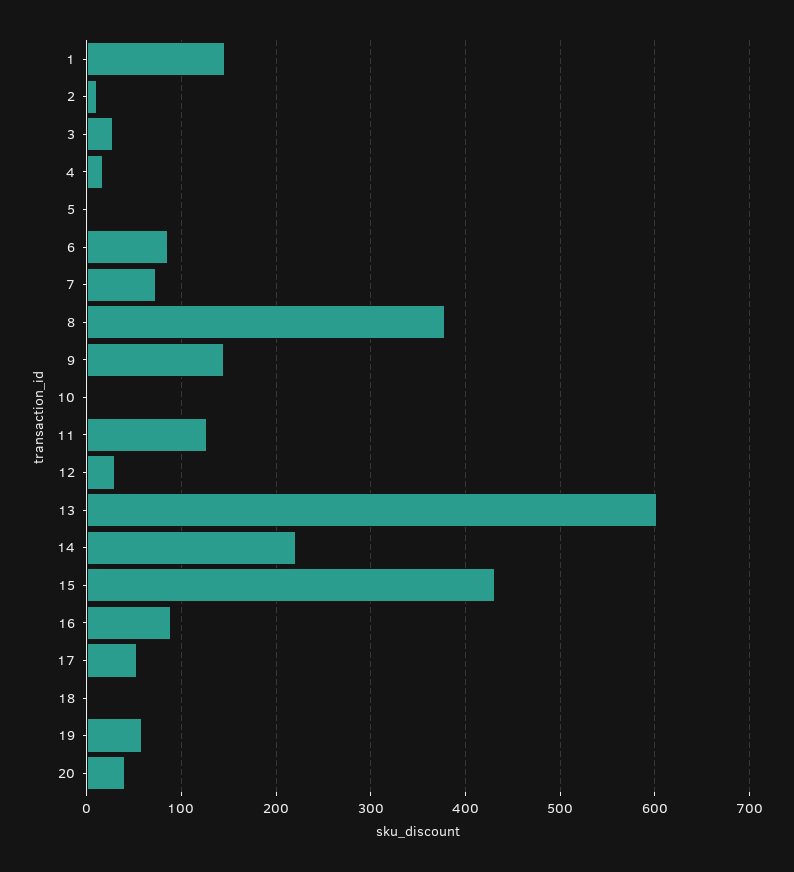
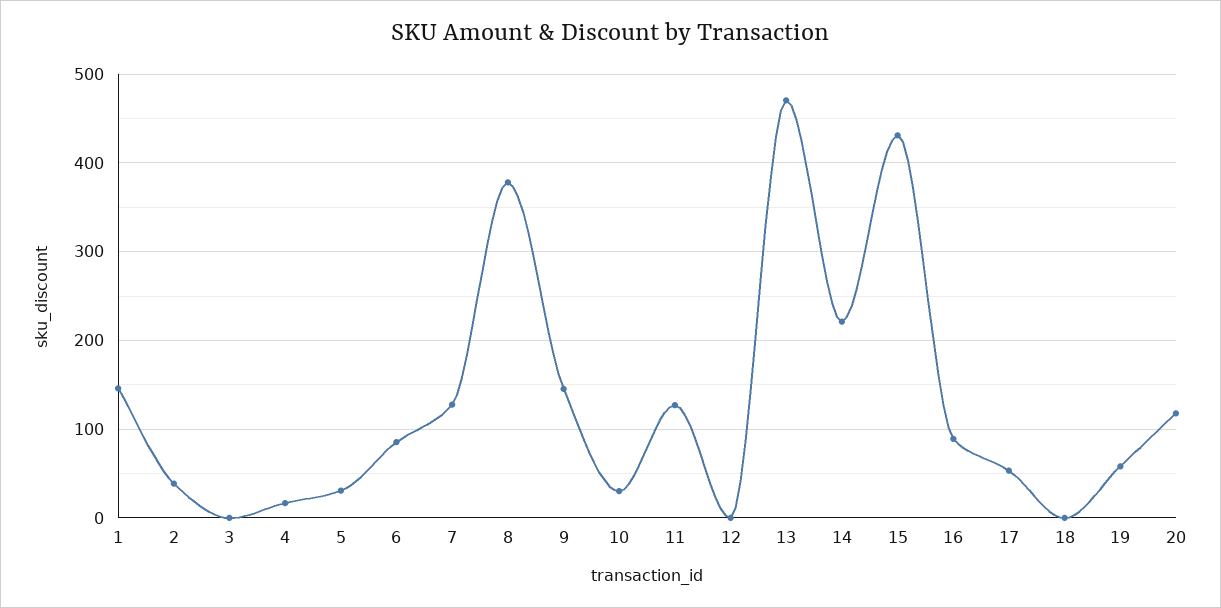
  {
    "1": 150,
-   "2": 10,
+   "2": 40,
-   "3": 30,
+   "3": 0,
    "4": 20,
-   "5": 0,
+   "5": 30,
    "6": 90,
-   "7": 70,
+   "7": 130,
    "8": 380,
    "9": 150,
-   "10": 0,
+   "10": 30,
    "11": 130,
-   "12": 30,
+   "12": 0,
-   "13": 600,
+   "13": 470,
    "14": 220,
    "15": 430,
    "16": 90,
    "17": 50,
    "18": 0,
    "19": 60,
-   "20": 40
+   "20": 120
  }

